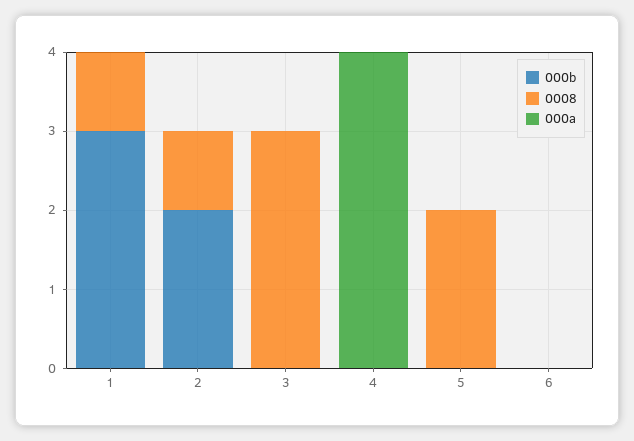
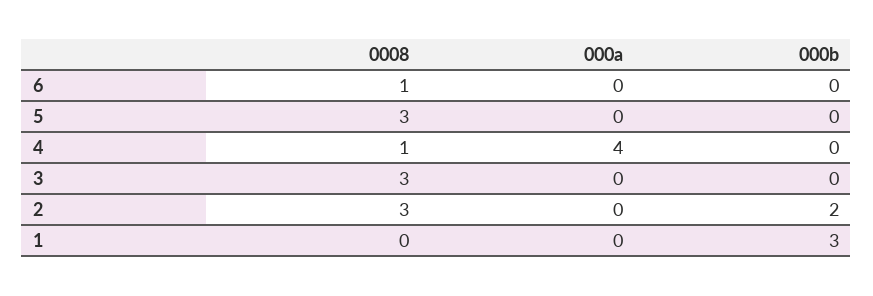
  {
    "000b": {
      "1": 3,
      "2": 2,
      "3": 0,
      "4": 0,
      "5": 0,
      "6": 0
    },
    "0008": {
-     "1": 1,
+     "1": 0,
-     "2": 1,
+     "2": 3,
      "3": 3,
-     "4": 0,
+     "4": 1,
-     "5": 2,
+     "5": 3,
-     "6": 0
+     "6": 1
    },
    "000a": {
      "1": 0,
      "2": 0,
      "3": 0,
      "4": 4,
      "5": 0,
      "6": 0
    }
  }

